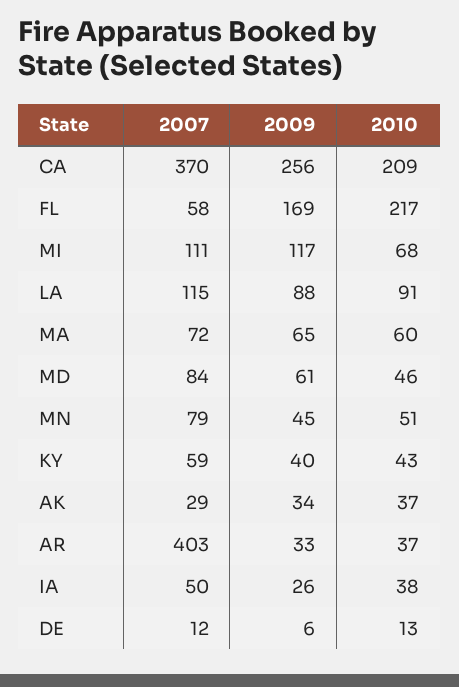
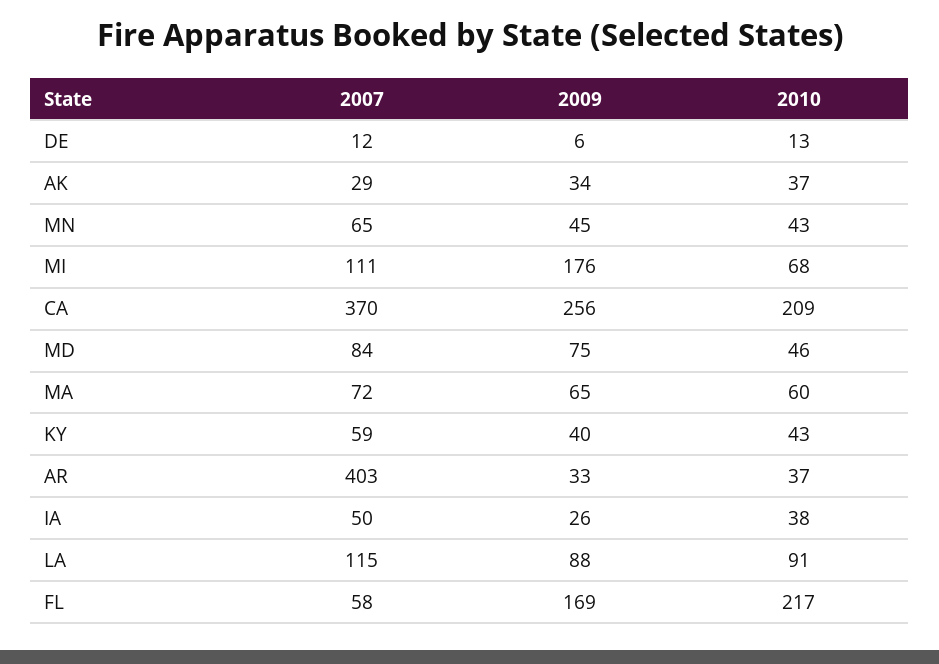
  {
    "2007": {
      "CA": 370,
      "FL": 58,
      "MI": 111,
      "LA": 115,
      "MA": 72,
      "MD": 84,
-     "MN": 79,
+     "MN": 65,
      "KY": 59,
      "AK": 29,
      "AR": 403,
      "IA": 50,
      "DE": 12
    },
    "2009": {
      "CA": 256,
      "FL": 169,
-     "MI": 117,
+     "MI": 176,
      "LA": 88,
      "MA": 65,
-     "MD": 61,
+     "MD": 75,
      "MN": 45,
      "KY": 40,
      "AK": 34,
      "AR": 33,
      "IA": 26,
      "DE": 6
    },
    "2010": {
      "CA": 209,
      "FL": 217,
      "MI": 68,
      "LA": 91,
      "MA": 60,
      "MD": 46,
-     "MN": 51,
+     "MN": 43,
      "KY": 43,
      "AK": 37,
      "AR": 37,
      "IA": 38,
      "DE": 13
    }
  }

